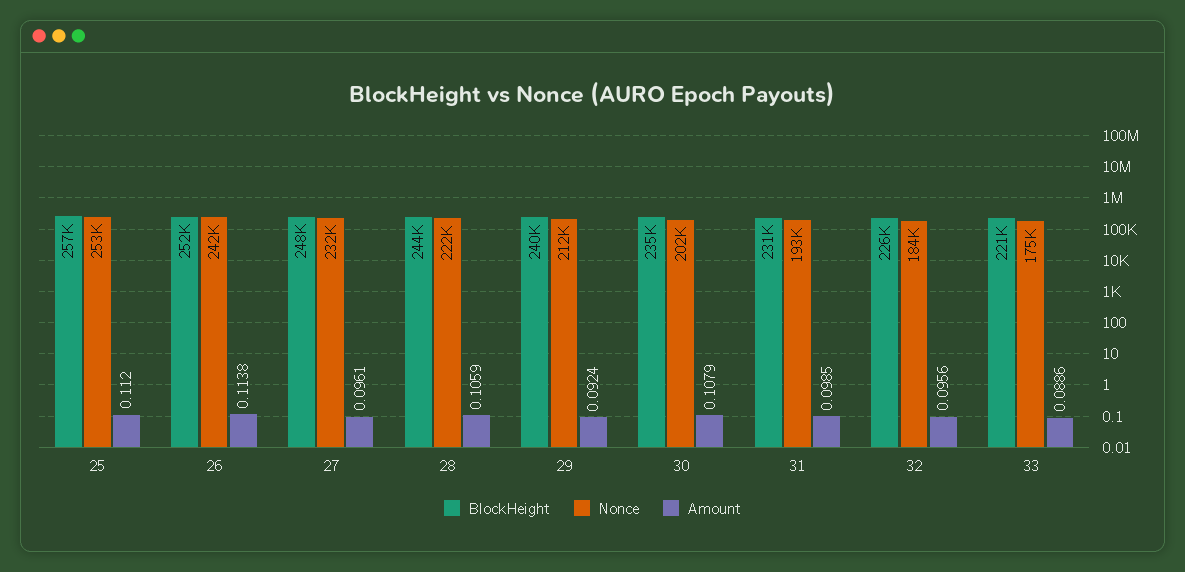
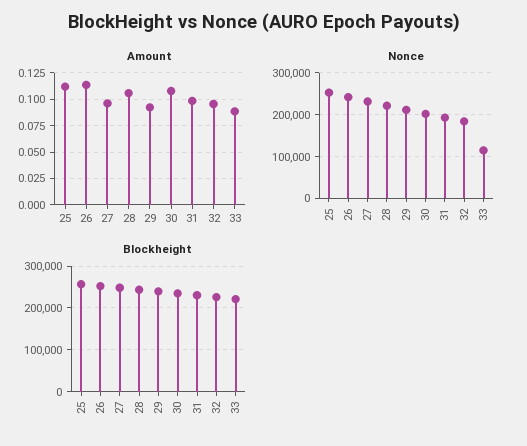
  {
    "BlockHeight": {
      "25": 257000,
      "26": 252000,
      "27": 248000,
      "28": 244000,
      "29": 240000,
      "30": 235000,
      "31": 231000,
      "32": 226000,
      "33": 221000
    },
    "Nonce": {
      "25": 253000,
      "26": 242000,
      "27": 232000,
      "28": 222000,
      "29": 212000,
      "30": 202000,
      "31": 193000,
      "32": 184000,
-     "33": 175000
+     "33": 120000
    },
    "Amount": {
      "25": 0.112,
      "26": 0.1138,
      "27": 0.0961,
      "28": 0.1059,
      "29": 0.0924,
      "30": 0.1079,
      "31": 0.0985,
      "32": 0.0956,
      "33": 0.0886
    }
  }

